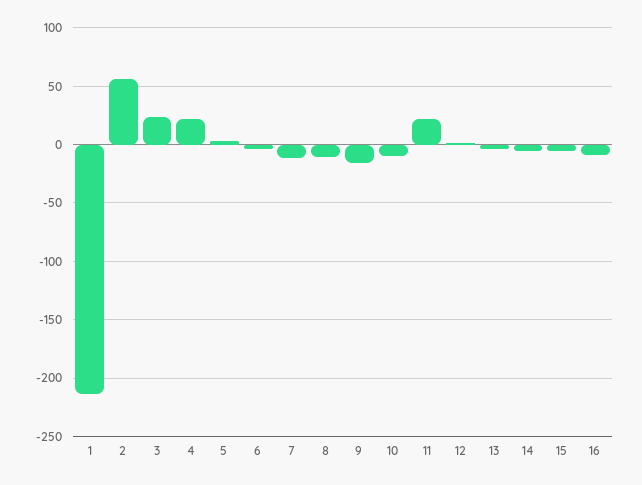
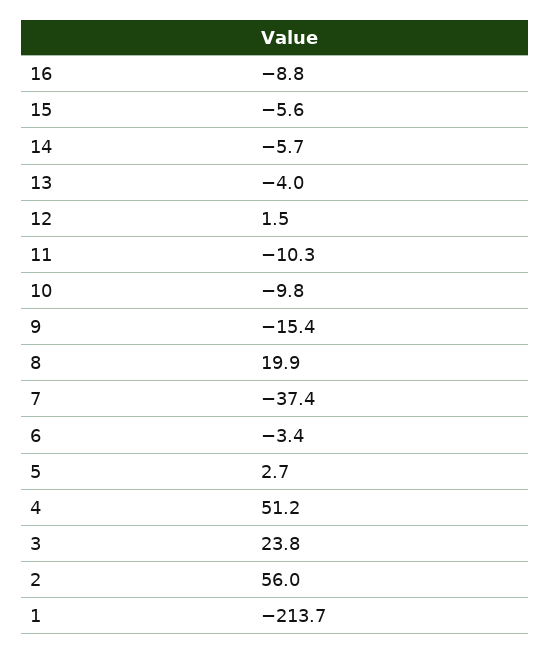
  {
    "1": -213.7,
    "2": 56,
    "3": 23.8,
-   "4": 20,
+   "4": 51.2,
    "5": 2.7,
    "6": -3.4,
-   "7": -10,
+   "7": -37.4,
-   "8": -10,
+   "8": 19.9,
    "9": -15.4,
    "10": -9.8,
-   "11": 20,
+   "11": -10.3,
    "12": 1.5,
    "13": -4,
    "14": -5.7,
    "15": -5.6,
    "16": -8.8
  }

